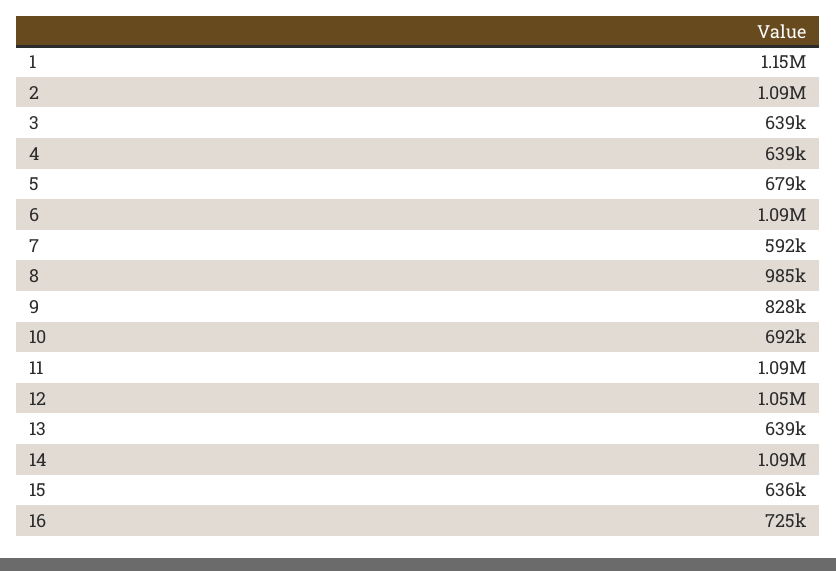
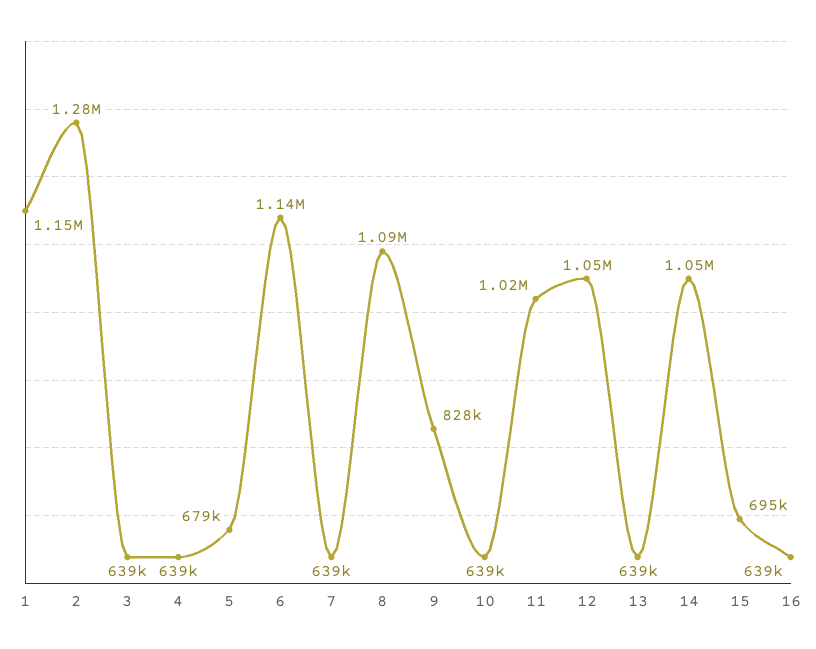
  {
    "1": 1150000,
-   "2": 1090000,
+   "2": 1280000,
    "3": 639000,
    "4": 639000,
    "5": 679000,
-   "6": 1090000,
+   "6": 1140000,
-   "7": 592000,
+   "7": 639000,
-   "8": 985000,
+   "8": 1090000,
    "9": 828000,
-   "10": 692000,
+   "10": 639000,
-   "11": 1090000,
+   "11": 1020000,
    "12": 1050000,
    "13": 639000,
-   "14": 1090000,
+   "14": 1050000,
-   "15": 636000,
+   "15": 695000,
-   "16": 725000
+   "16": 639000
  }

